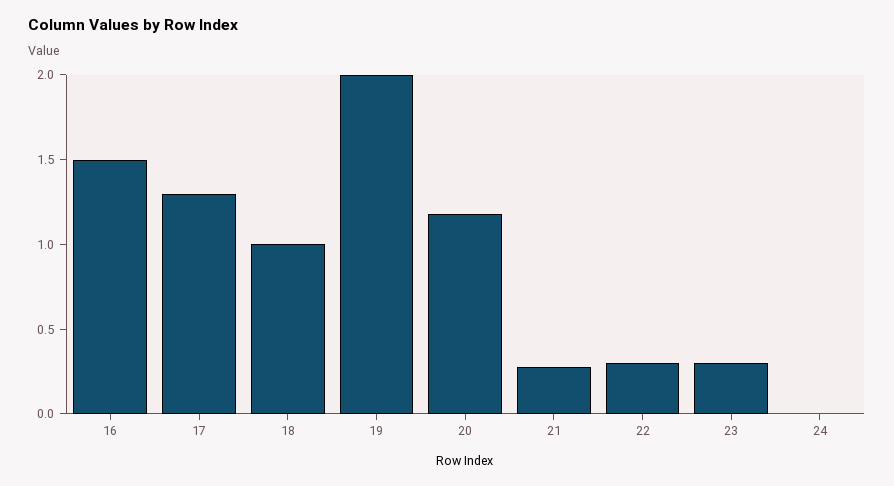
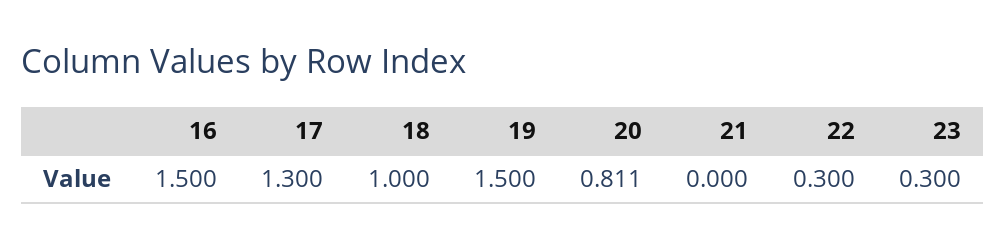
  {
    "16": 1.5,
    "17": 1.3,
    "18": 1,
-   "19": 2,
+   "19": 1.5,
-   "20": 1.2,
+   "20": 0.811,
-   "21": 0.3,
+   "21": 0,
    "22": 0.3,
-   "23": 0.3,
+   "23": 0.3
-   "24": 0
  }

